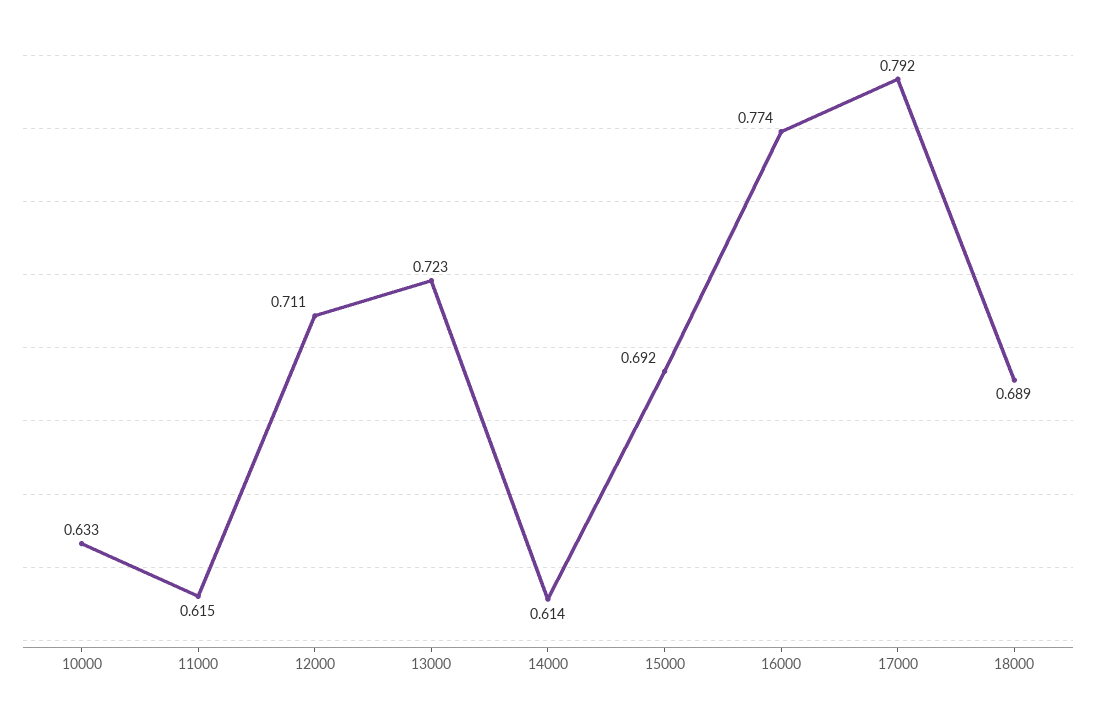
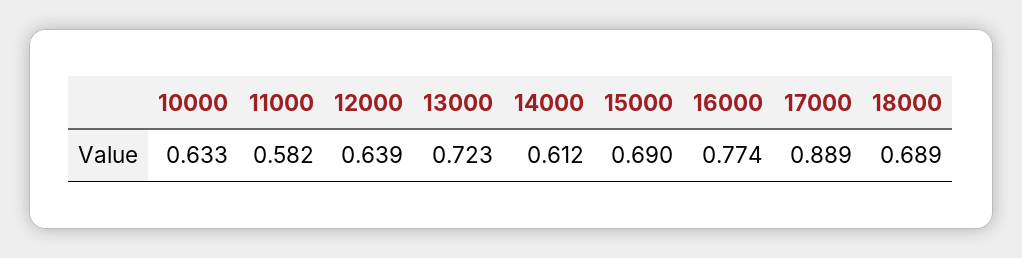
  {
    "10000": 0.633,
-   "11000": 0.615,
+   "11000": 0.582,
-   "12000": 0.711,
+   "12000": 0.639,
    "13000": 0.723,
-   "14000": 0.614,
+   "14000": 0.612,
-   "15000": 0.692,
+   "15000": 0.69,
    "16000": 0.774,
-   "17000": 0.792,
+   "17000": 0.889,
    "18000": 0.689
  }

